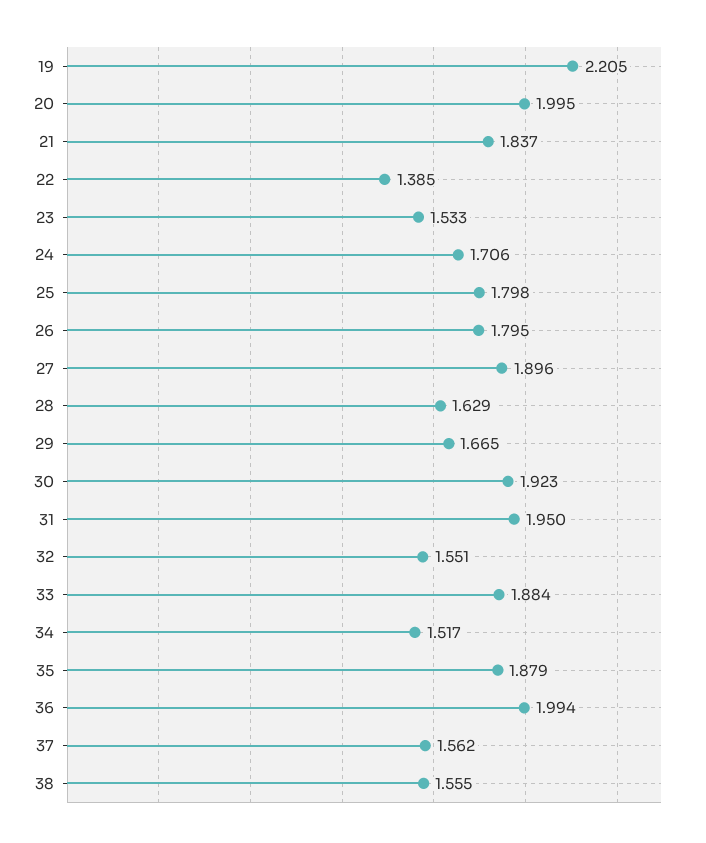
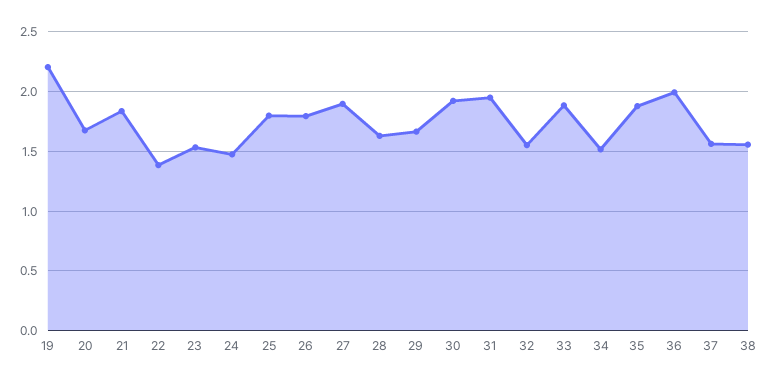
  {
    "19": 2.205,
-   "20": 1.995,
+   "20": 1.7,
    "21": 1.837,
    "22": 1.385,
    "23": 1.533,
-   "24": 1.706,
+   "24": 1.5,
    "25": 1.798,
    "26": 1.795,
    "27": 1.896,
    "28": 1.629,
    "29": 1.665,
    "30": 1.923,
    "31": 1.95,
    "32": 1.551,
    "33": 1.884,
    "34": 1.517,
    "35": 1.879,
    "36": 1.994,
    "37": 1.562,
    "38": 1.555
  }

